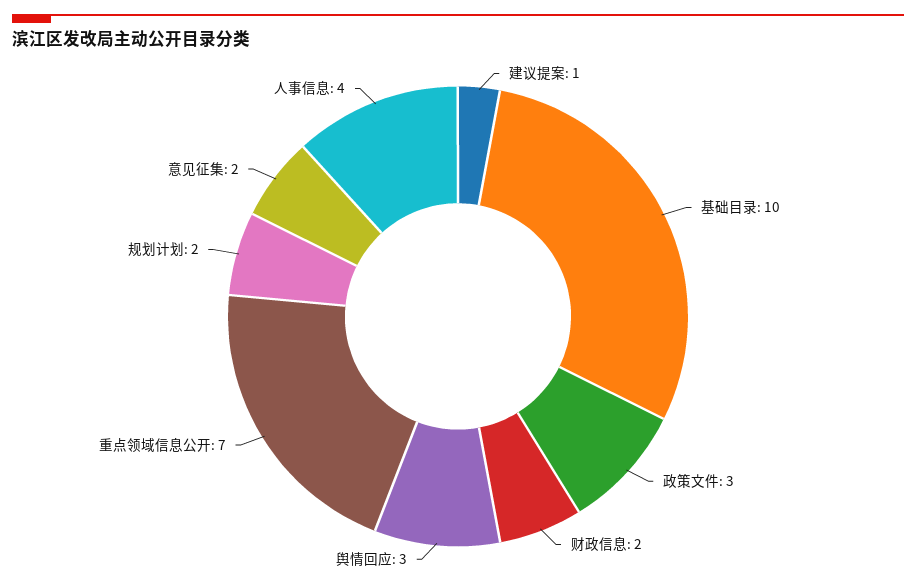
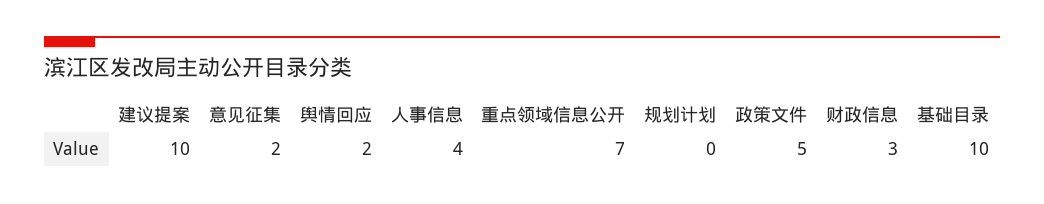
  {
-   "建议提案": 1,
+   "建议提案": 10,
    "基础目录": 10,
-   "政策文件": 3,
+   "政策文件": 5,
-   "财政信息": 2,
+   "财政信息": 3,
-   "舆情回应": 3,
+   "舆情回应": 2,
    "重点领域信息公开": 7,
-   "规划计划": 2,
+   "规划计划": 0,
    "意见征集": 2,
    "人事信息": 4
  }

